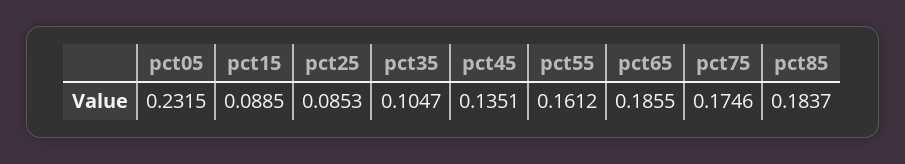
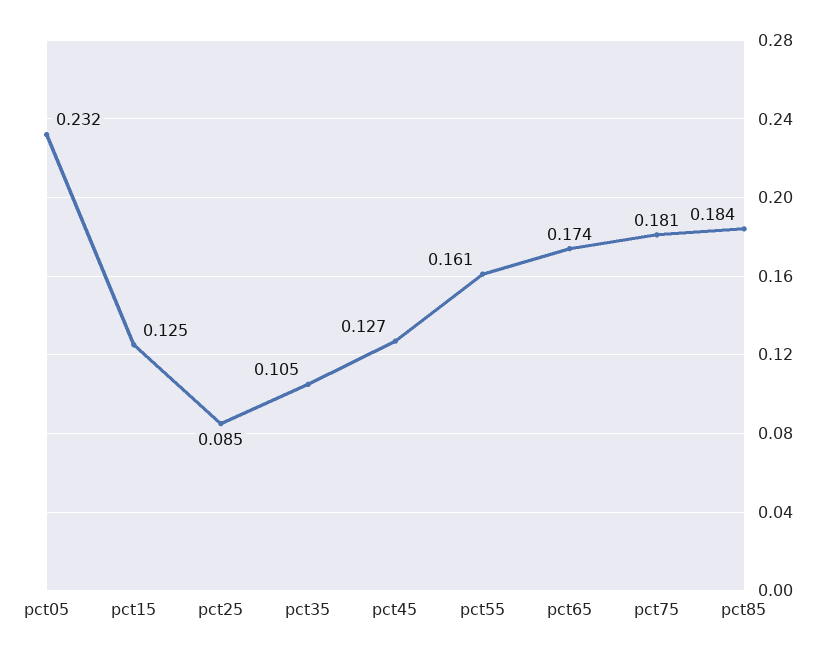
  {
    "pct05": 0.2315,
-   "pct15": 0.0885,
+   "pct15": 0.125,
    "pct25": 0.0853,
    "pct35": 0.1047,
-   "pct45": 0.1351,
+   "pct45": 0.127,
    "pct55": 0.1612,
-   "pct65": 0.1855,
+   "pct65": 0.174,
-   "pct75": 0.1746,
+   "pct75": 0.181,
    "pct85": 0.1837
  }

